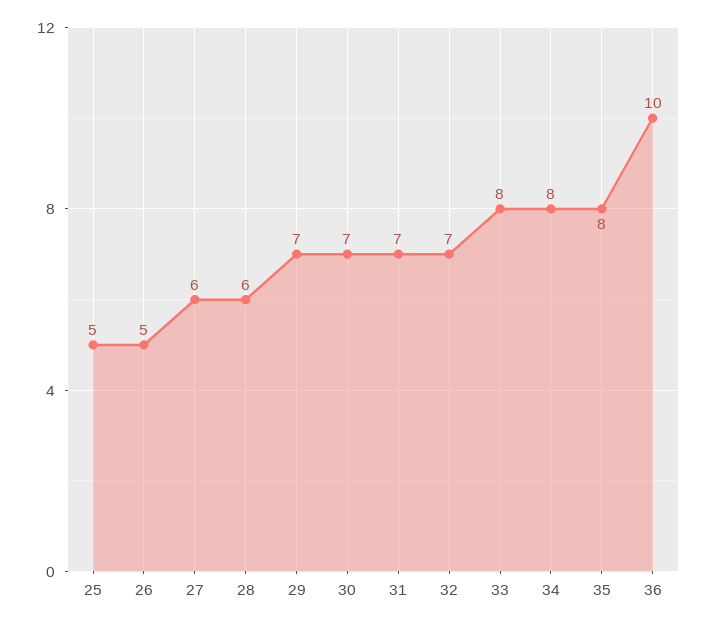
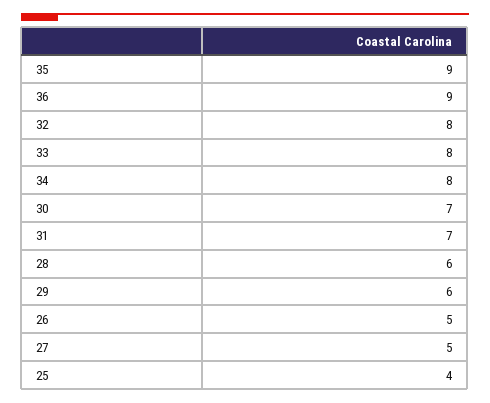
  {
-   "25": 5,
+   "25": 4,
    "26": 5,
-   "27": 6,
+   "27": 5,
    "28": 6,
-   "29": 7,
+   "29": 6,
    "30": 7,
    "31": 7,
-   "32": 7,
+   "32": 8,
    "33": 8,
    "34": 8,
-   "35": 8,
+   "35": 9,
-   "36": 10
+   "36": 9
  }

